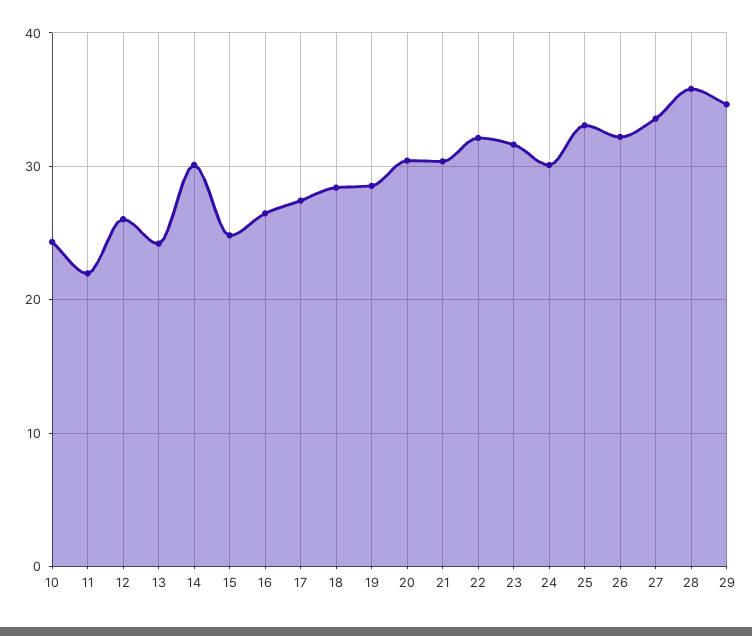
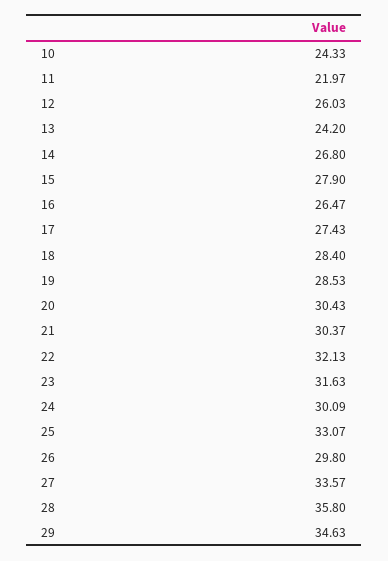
  {
    "10": 24.33,
    "11": 21.97,
    "12": 26.03,
    "13": 24.2,
-   "14": 30,
+   "14": 26.8,
-   "15": 25,
+   "15": 27.9,
    "16": 26.47,
    "17": 27.43,
    "18": 28.4,
    "19": 28.53,
    "20": 30.43,
    "21": 30.37,
    "22": 32.13,
    "23": 31.63,
    "24": 30.09,
    "25": 33.07,
-   "26": 32,
+   "26": 29.8,
    "27": 33.57,
    "28": 35.8,
    "29": 34.63
  }

